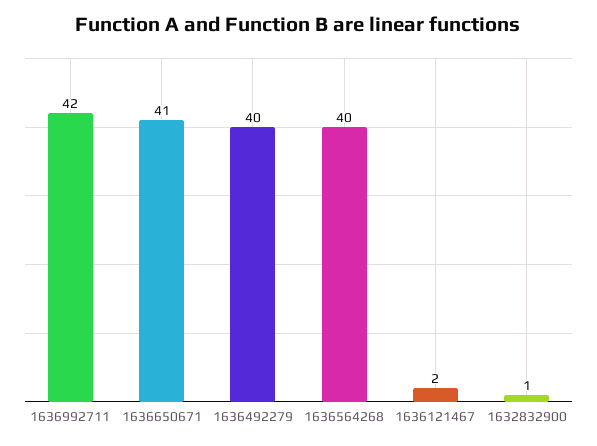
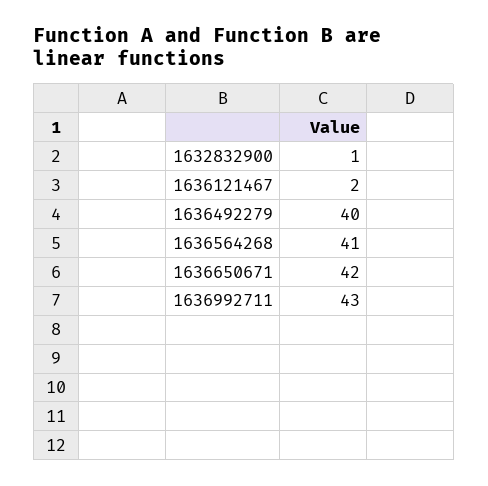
  {
-   "1636992711": 42,
+   "1636992711": 43,
-   "1636650671": 41,
+   "1636650671": 42,
    "1636492279": 40,
-   "1636564268": 40,
+   "1636564268": 41,
    "1636121467": 2,
    "1632832900": 1
  }

